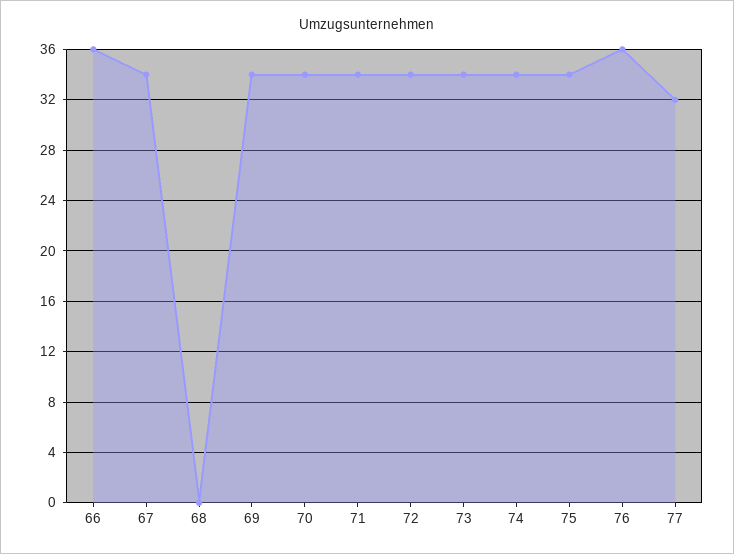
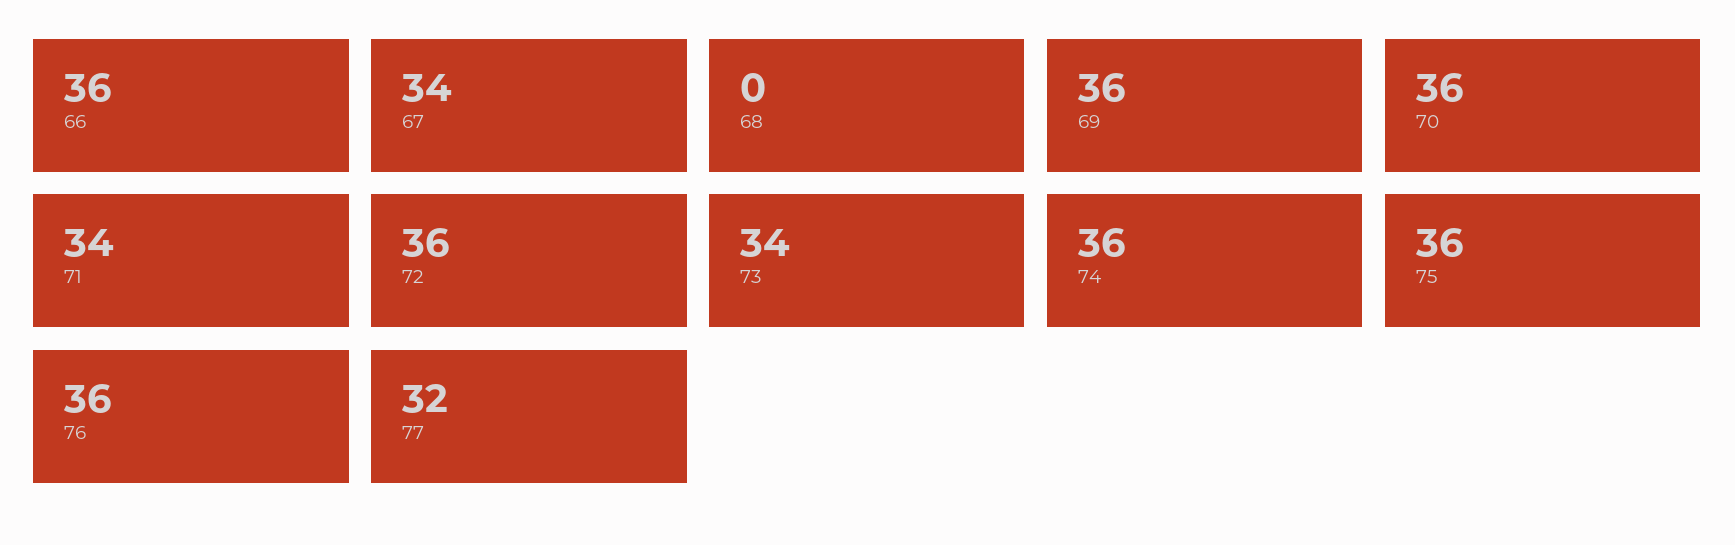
  {
    "66": 36,
    "67": 34,
    "68": 0,
-   "69": 34,
+   "69": 36,
-   "70": 34,
+   "70": 36,
    "71": 34,
-   "72": 34,
+   "72": 36,
    "73": 34,
-   "74": 34,
+   "74": 36,
-   "75": 34,
+   "75": 36,
    "76": 36,
    "77": 32
  }

